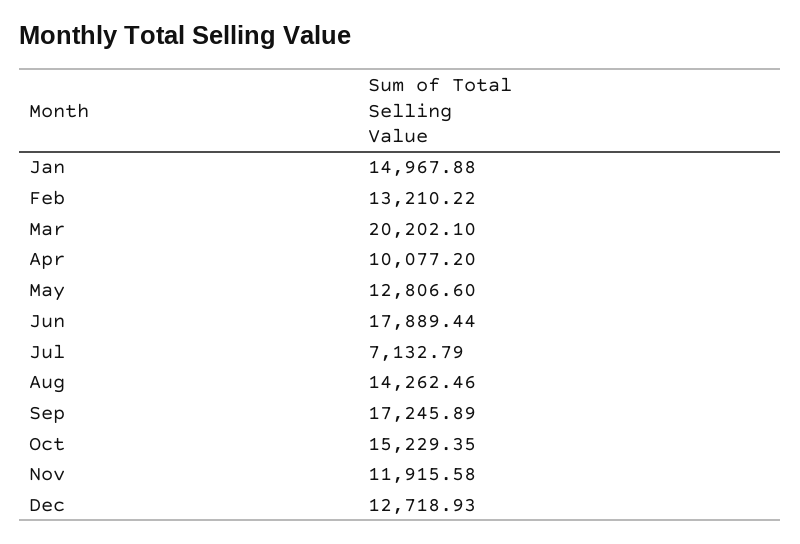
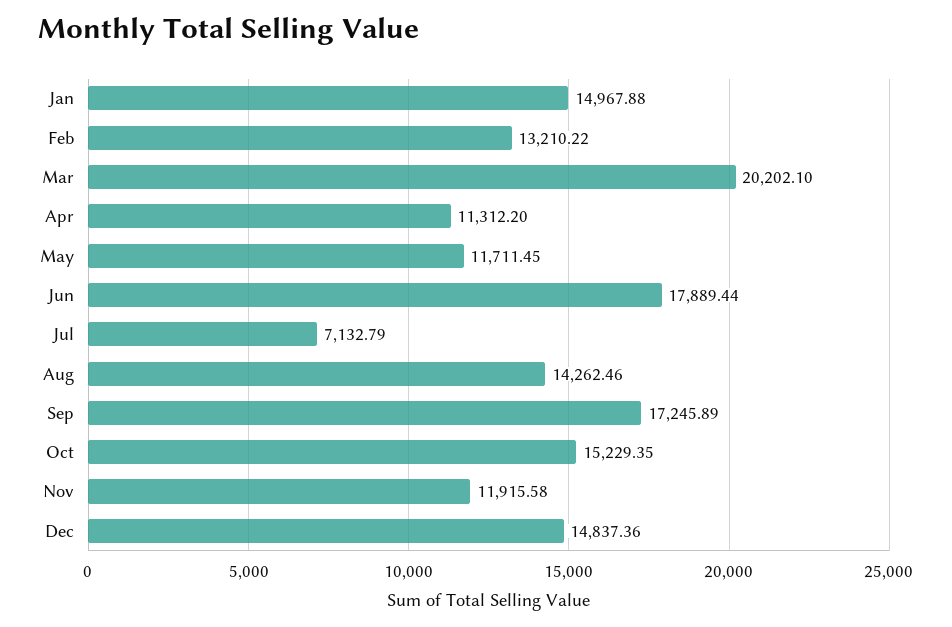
  {
    "Jan": 14967.88,
    "Feb": 13210.22,
    "Mar": 20202.1,
-   "Apr": 10077.2,
+   "Apr": 11312.2,
-   "May": 12806.6,
+   "May": 11711.45,
    "Jun": 17889.44,
    "Jul": 7132.79,
    "Aug": 14262.46,
    "Sep": 17245.89,
    "Oct": 15229.35,
    "Nov": 11915.58,
-   "Dec": 12718.93
+   "Dec": 14837.36
  }

